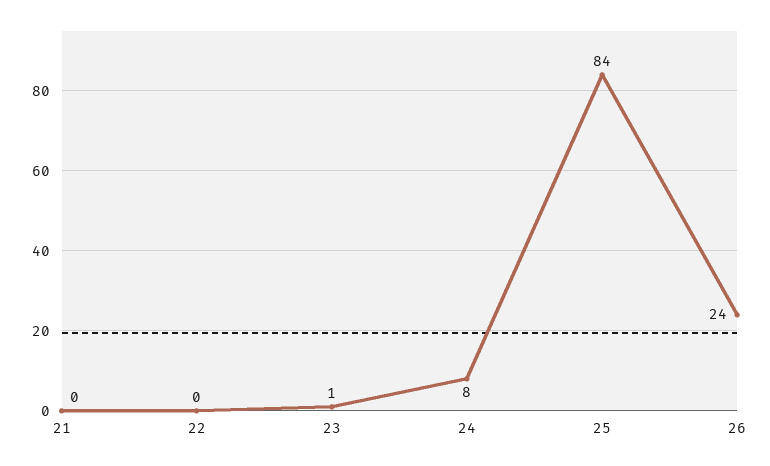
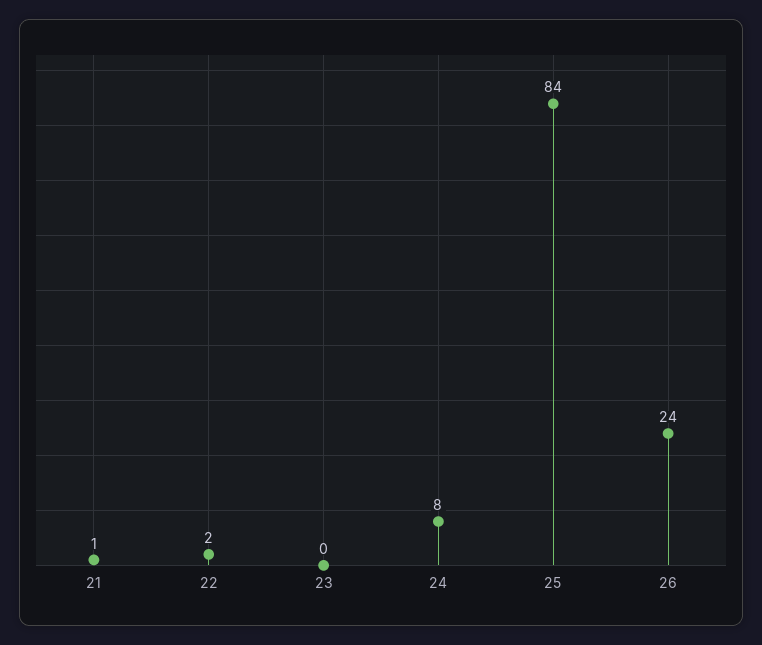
  {
-   "21": 0,
+   "21": 1,
-   "22": 0,
+   "22": 2,
-   "23": 1,
+   "23": 0,
    "24": 8,
    "25": 84,
    "26": 24
  }

